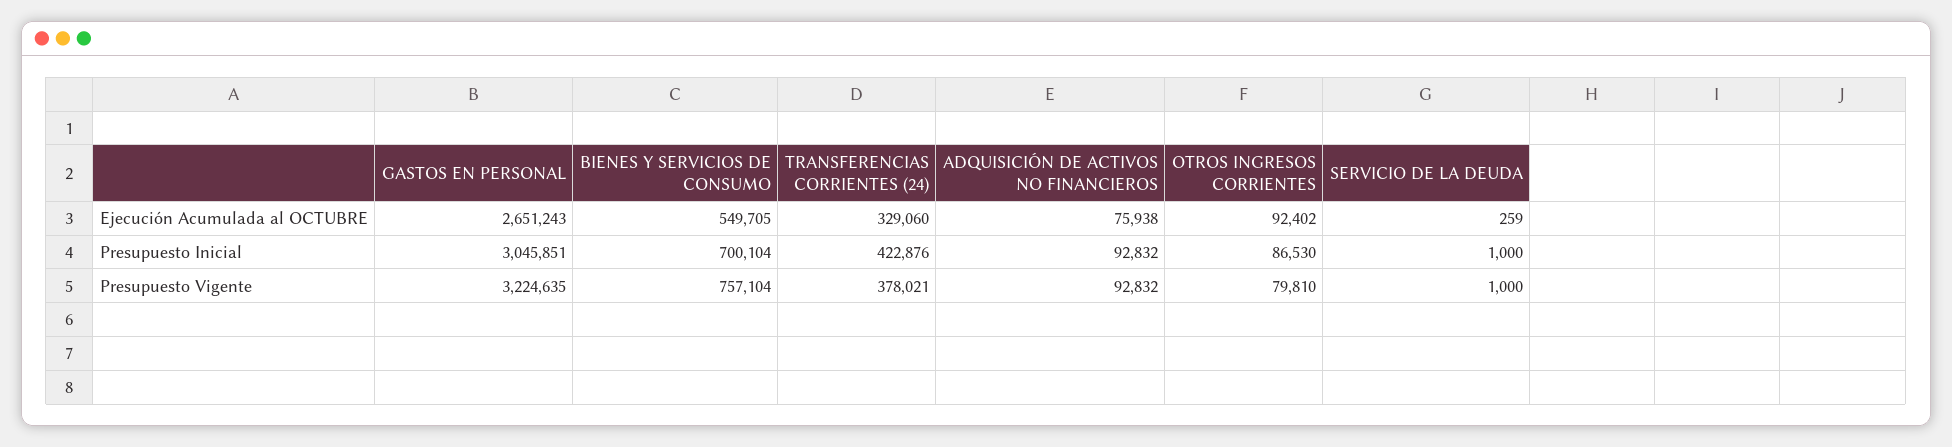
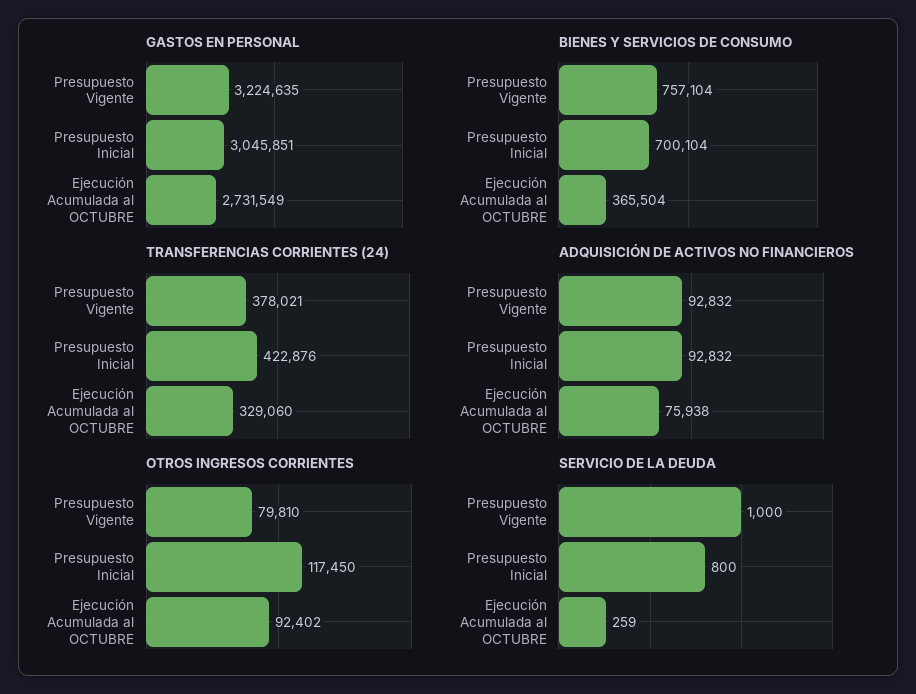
  {
    "GASTOS EN PERSONAL": {
-     "Ejecución Acumulada al OCTUBRE": 2651243,
+     "Ejecución Acumulada al OCTUBRE": 2731549,
      "Presupuesto Inicial": 3045851,
      "Presupuesto Vigente": 3224635
    },
    "BIENES Y SERVICIOS DE CONSUMO": {
-     "Ejecución Acumulada al OCTUBRE": 549705,
+     "Ejecución Acumulada al OCTUBRE": 365504,
      "Presupuesto Inicial": 700104,
      "Presupuesto Vigente": 757104
    },
    "TRANSFERENCIAS CORRIENTES (24)": {
      "Ejecución Acumulada al OCTUBRE": 329060,
      "Presupuesto Inicial": 422876,
      "Presupuesto Vigente": 378021
    },
    "ADQUISICIÓN DE ACTIVOS NO FINANCIEROS": {
      "Ejecución Acumulada al OCTUBRE": 75938,
      "Presupuesto Inicial": 92832,
      "Presupuesto Vigente": 92832
    },
    "OTROS INGRESOS CORRIENTES": {
      "Ejecución Acumulada al OCTUBRE": 92402,
-     "Presupuesto Inicial": 86530,
+     "Presupuesto Inicial": 117450,
      "Presupuesto Vigente": 79810
    },
    "SERVICIO DE LA DEUDA": {
      "Ejecución Acumulada al OCTUBRE": 259,
-     "Presupuesto Inicial": 1000,
+     "Presupuesto Inicial": 800,
      "Presupuesto Vigente": 1000
    }
  }

